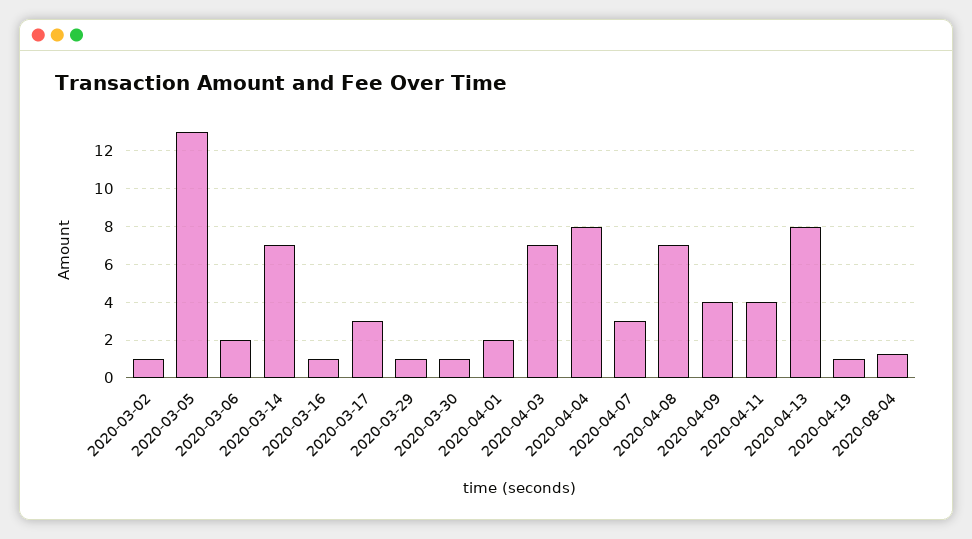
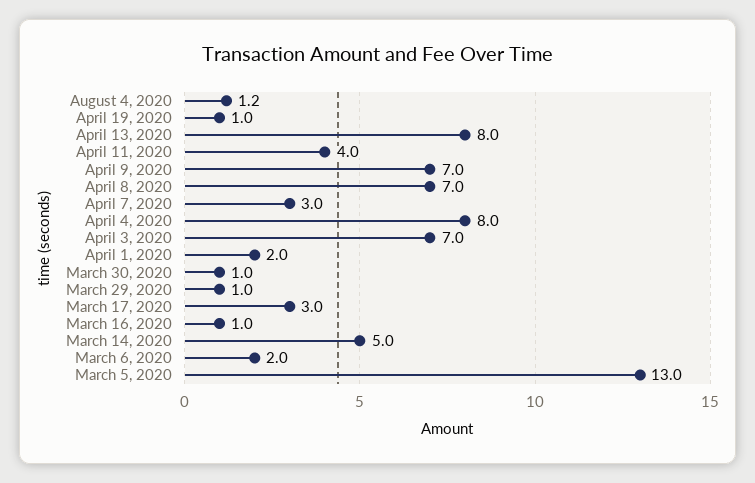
  {
-   "2020-03-02": 1,
    "2020-03-05": 13,
    "2020-03-06": 2,
-   "2020-03-14": 7,
+   "2020-03-14": 5,
    "2020-03-16": 1,
    "2020-03-17": 3,
    "2020-03-29": 1,
    "2020-03-30": 1,
    "2020-04-01": 2,
    "2020-04-03": 7,
    "2020-04-04": 8,
    "2020-04-07": 3,
    "2020-04-08": 7,
-   "2020-04-09": 4,
+   "2020-04-09": 7,
    "2020-04-11": 4,
    "2020-04-13": 8,
    "2020-04-19": 1,
    "2020-08-04": 1.2
  }

